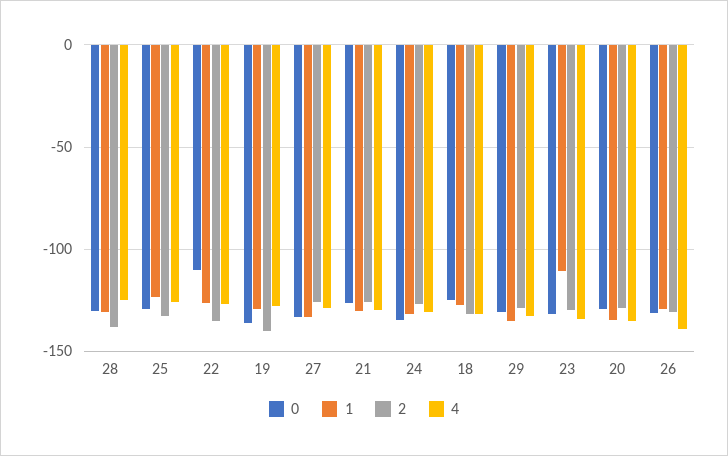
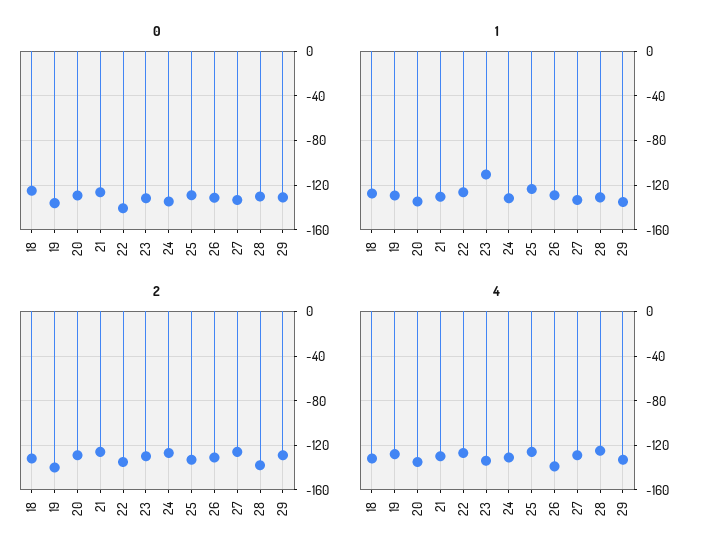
  {
    "0": {
      "28": -130,
      "25": -130,
-     "22": -110,
+     "22": -140,
      "19": -135,
      "27": -135,
      "21": -125,
      "24": -135,
      "18": -125,
      "29": -130,
      "23": -130,
      "20": -130,
      "26": -130
    },
    "1": {
      "28": -130,
      "25": -125,
      "22": -125,
      "19": -130,
      "27": -135,
      "21": -130,
      "24": -130,
      "18": -130,
      "29": -135,
      "23": -110,
      "20": -135,
      "26": -130
    },
    "2": {
      "28": -140,
      "25": -135,
      "22": -135,
      "19": -140,
      "27": -125,
      "21": -125,
      "24": -125,
      "18": -130,
      "29": -130,
      "23": -130,
      "20": -130,
      "26": -130
    },
    "4": {
      "28": -125,
      "25": -125,
      "22": -125,
      "19": -130,
      "27": -130,
      "21": -130,
      "24": -130,
      "18": -130,
      "29": -135,
      "23": -135,
      "20": -135,
      "26": -140
    }
  }

